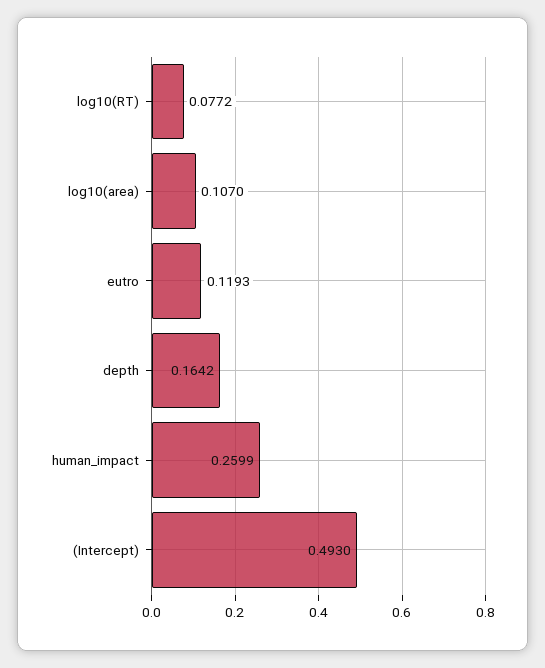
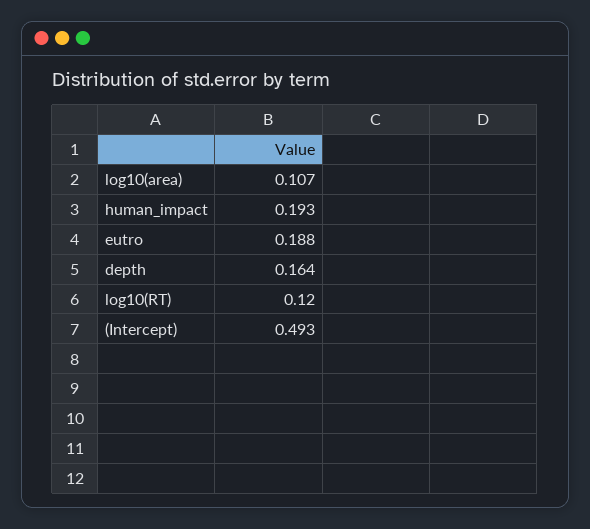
  {
-   "log10(RT)": 0.0772,
+   "log10(RT)": 0.12,
    "log10(area)": 0.107,
-   "eutro": 0.1193,
+   "eutro": 0.188,
    "depth": 0.1642,
-   "human_impact": 0.2599,
+   "human_impact": 0.193,
    "(Intercept)": 0.493
  }

